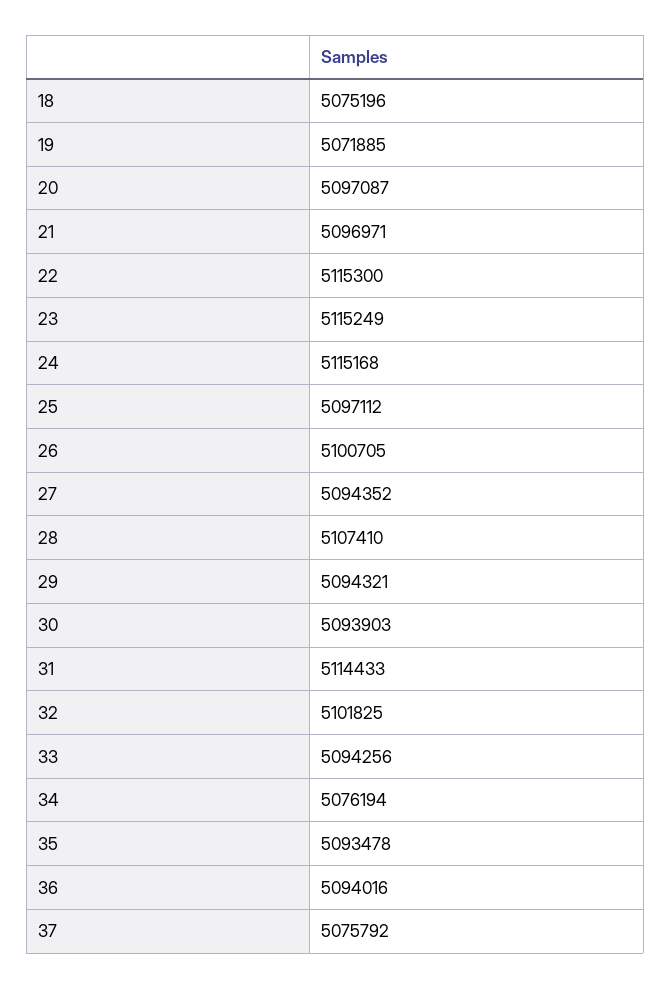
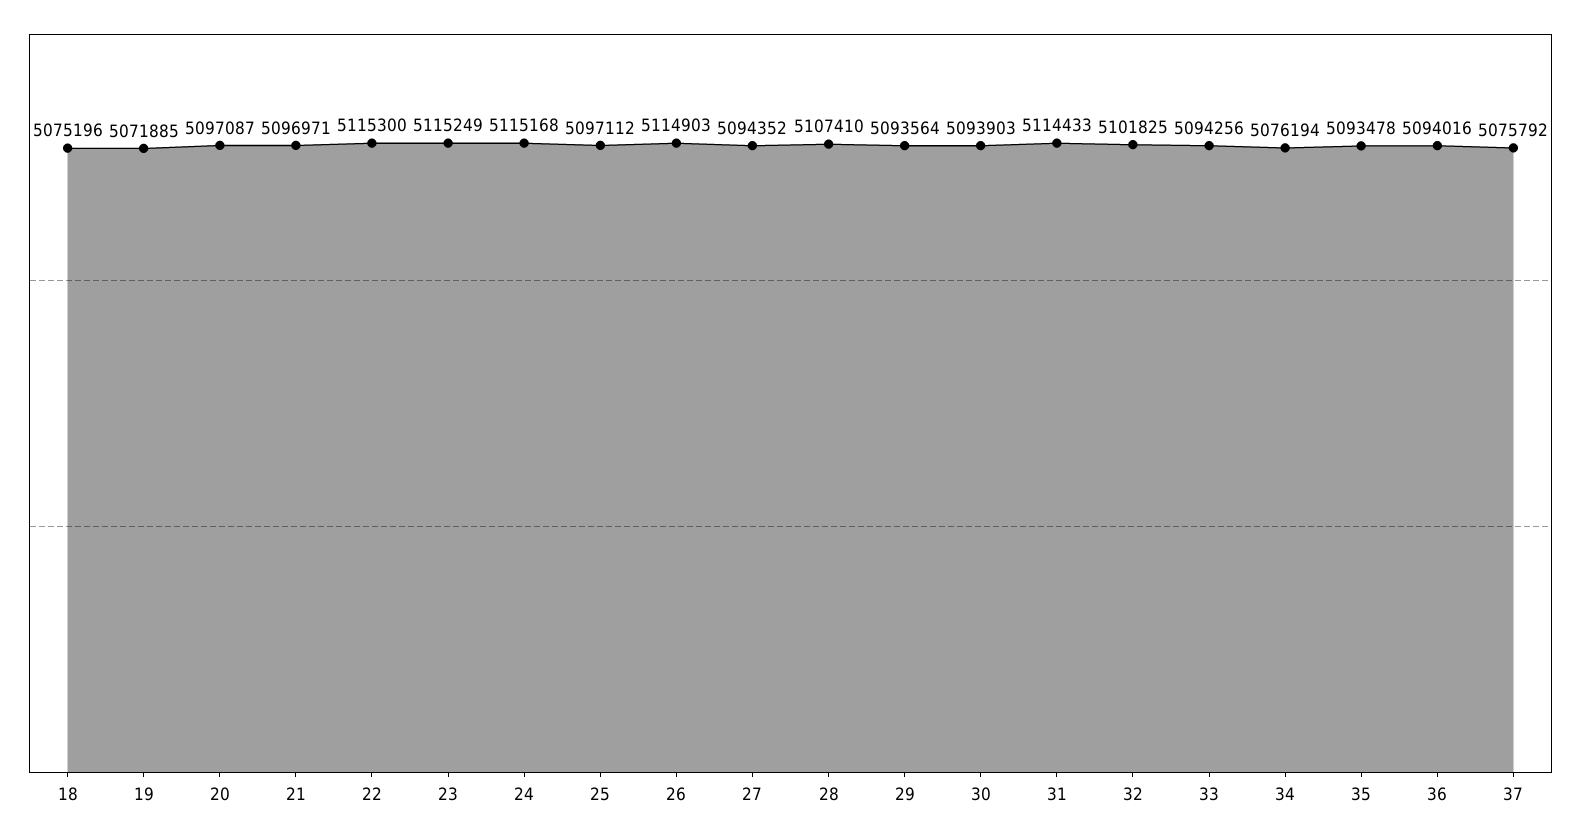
  {
    "18": 5075196,
    "19": 5071885,
    "20": 5097087,
    "21": 5096971,
    "22": 5115300,
    "23": 5115249,
    "24": 5115168,
    "25": 5097112,
-   "26": 5100705,
+   "26": 5114903,
    "27": 5094352,
    "28": 5107410,
-   "29": 5094321,
+   "29": 5093564,
    "30": 5093903,
    "31": 5114433,
    "32": 5101825,
    "33": 5094256,
    "34": 5076194,
    "35": 5093478,
    "36": 5094016,
    "37": 5075792
  }

